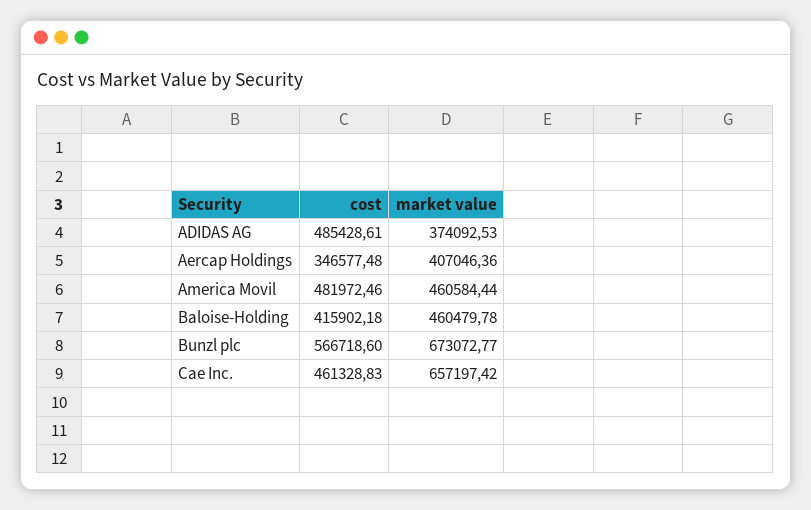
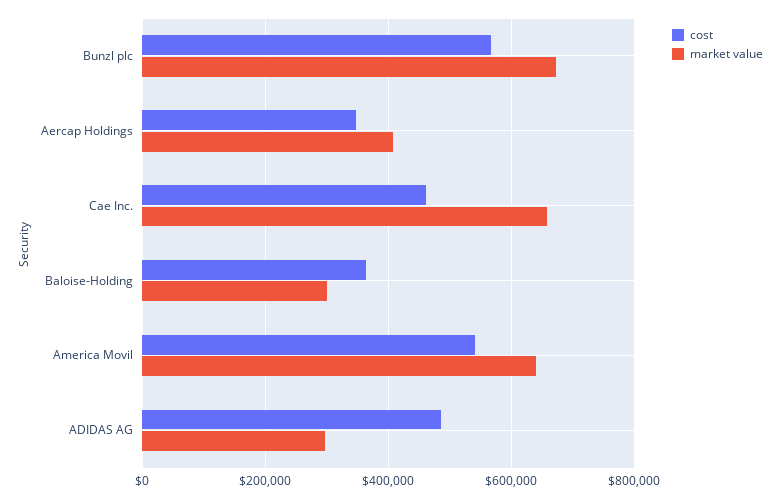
  {
    "cost": {
      "ADIDAS AG": 485428.61,
      "Aercap Holdings": 346577.48,
-     "America Movil": 481972.46,
+     "America Movil": 540000,
-     "Baloise-Holding": 415902.18,
+     "Baloise-Holding": 360000,
      "Bunzl plc": 566718.6,
      "Cae Inc.": 461328.83
    },
    "market value": {
-     "ADIDAS AG": 374092.53,
+     "ADIDAS AG": 300000,
      "Aercap Holdings": 407046.36,
-     "America Movil": 460584.44,
+     "America Movil": 640000,
-     "Baloise-Holding": 460479.78,
+     "Baloise-Holding": 300000,
      "Bunzl plc": 673072.77,
      "Cae Inc.": 657197.42
    }
  }

